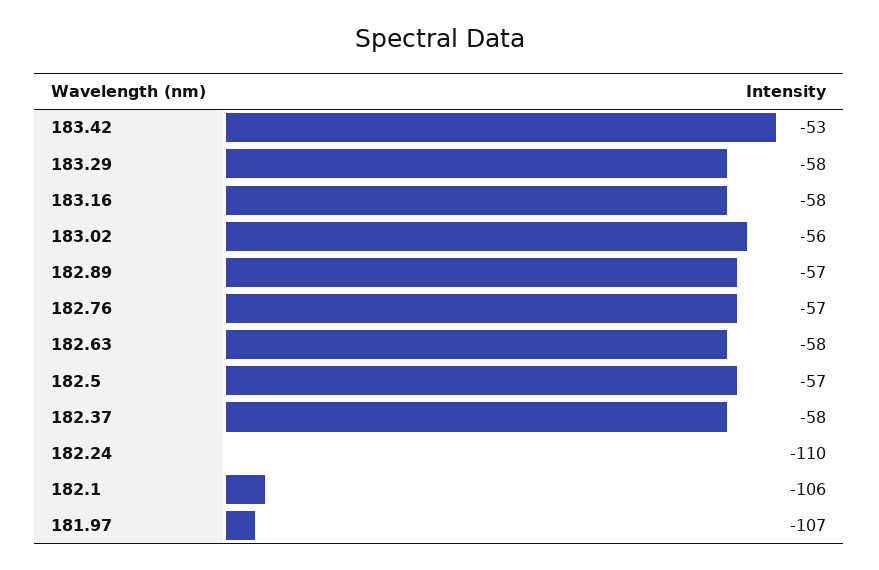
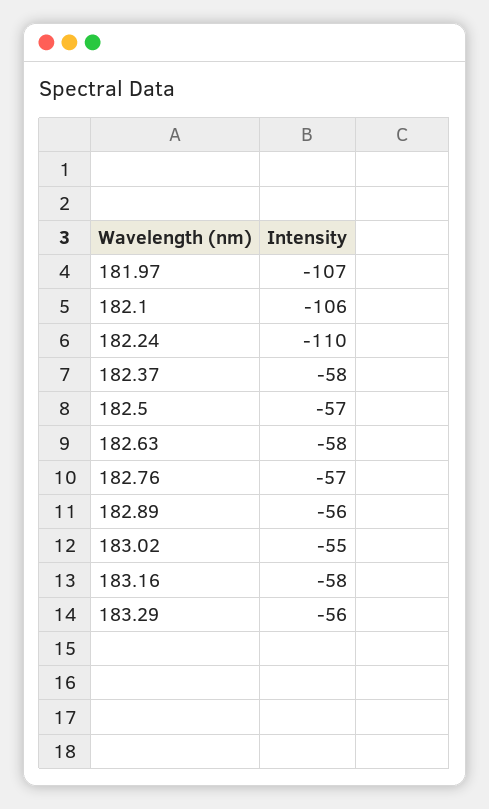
  {
-   "183.42": -53,
-   "183.29": -58,
+   "183.29": -56,
    "183.16": -58,
-   "183.02": -56,
+   "183.02": -55,
-   "182.89": -57,
+   "182.89": -56,
    "182.76": -57,
    "182.63": -58,
    "182.5": -57,
    "182.37": -58,
    "182.24": -110,
    "182.1": -106,
    "181.97": -107
  }

